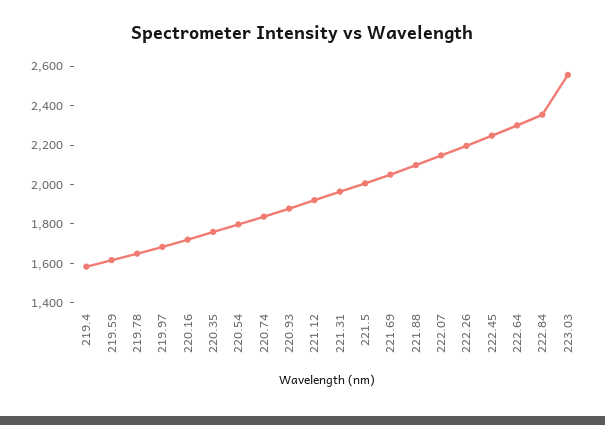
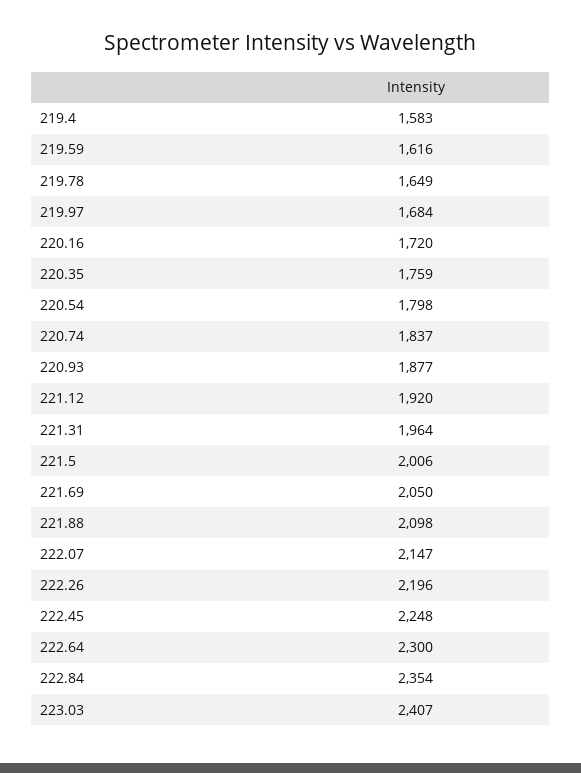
  {
    "219.4": 1583,
    "219.59": 1616,
    "219.78": 1649,
    "219.97": 1684,
    "220.16": 1720,
    "220.35": 1759,
    "220.54": 1798,
    "220.74": 1837,
    "220.93": 1877,
    "221.12": 1920,
    "221.31": 1964,
    "221.5": 2006,
    "221.69": 2050,
    "221.88": 2098,
    "222.07": 2147,
    "222.26": 2196,
    "222.45": 2248,
    "222.64": 2300,
    "222.84": 2354,
-   "223.03": 2550
+   "223.03": 2407
  }

